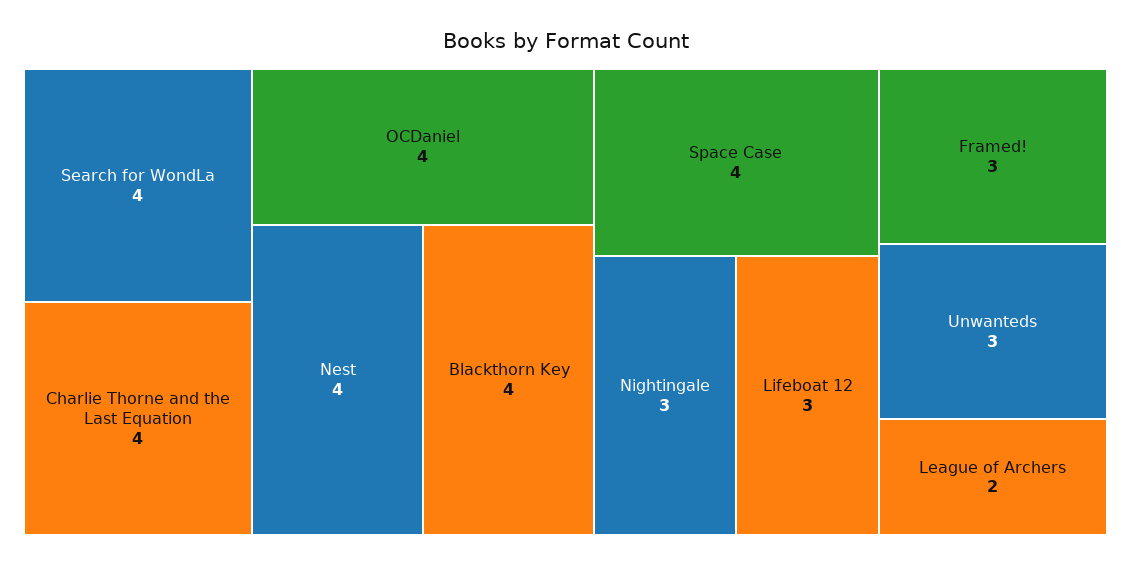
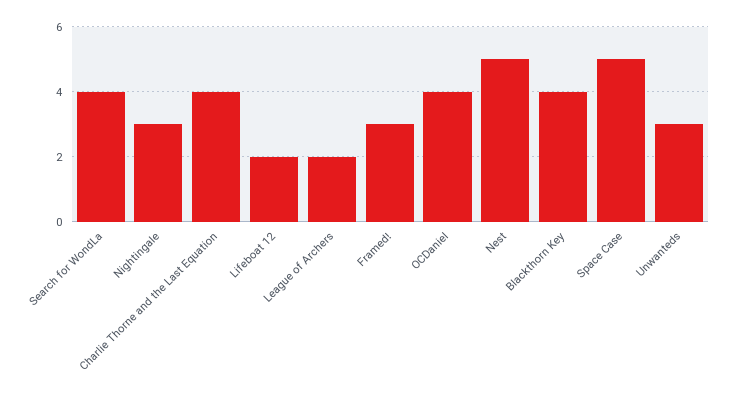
  {
    "Search for WondLa": 4,
    "Charlie Thorne and the Last Equation": 4,
    "OCDaniel": 4,
-   "Nest": 4,
+   "Nest": 5,
    "Blackthorn Key": 4,
-   "Space Case": 4,
+   "Space Case": 5,
    "Nightingale": 3,
-   "Lifeboat 12": 3,
+   "Lifeboat 12": 2,
    "Framed!": 3,
    "Unwanteds": 3,
    "League of Archers": 2
  }

